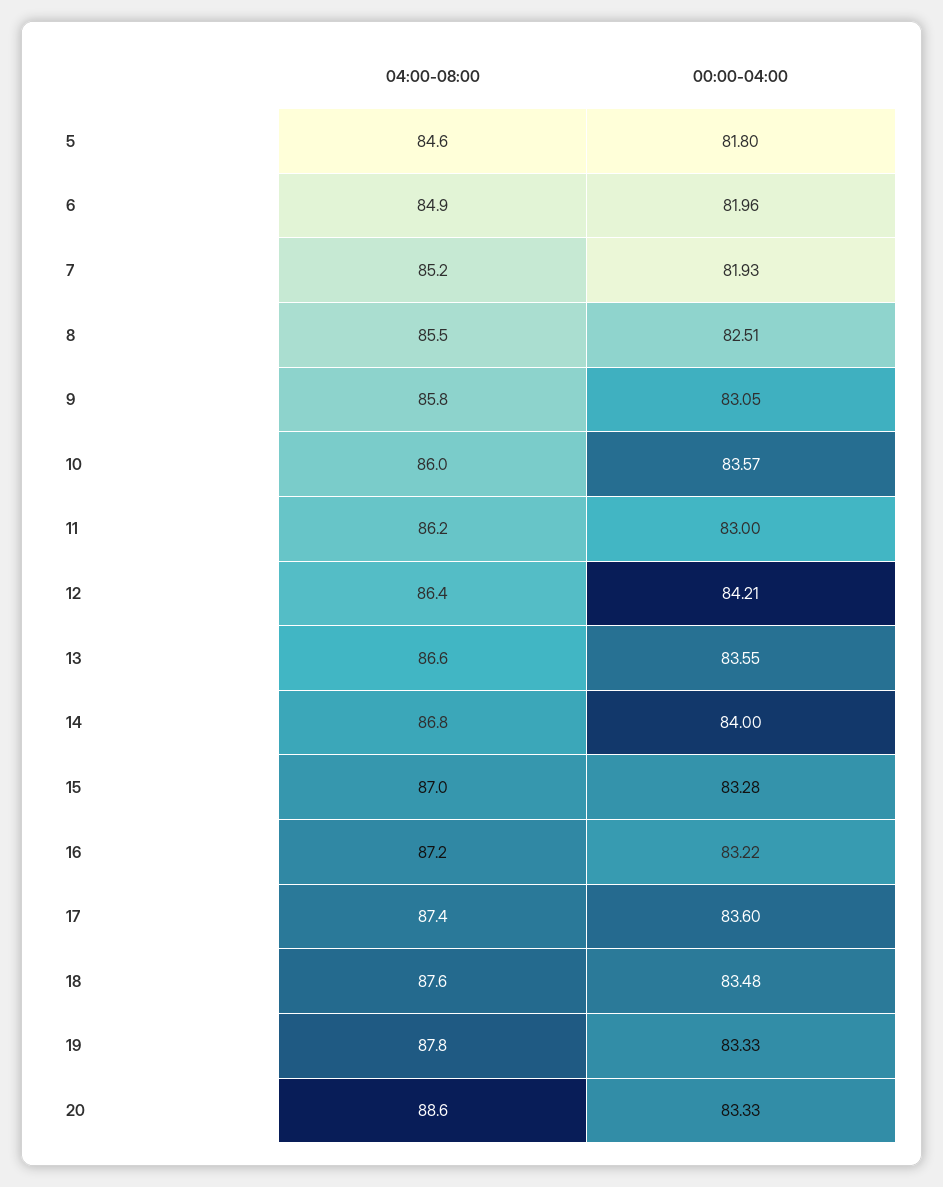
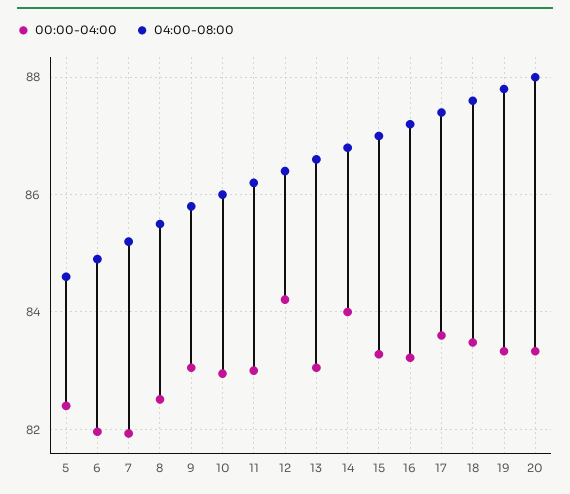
  {
    "04:00-08:00": {
      "5": 84.6,
      "6": 84.9,
      "7": 85.2,
      "8": 85.5,
      "9": 85.8,
      "10": 86,
      "11": 86.2,
      "12": 86.4,
      "13": 86.6,
      "14": 86.8,
      "15": 87,
      "16": 87.2,
      "17": 87.4,
      "18": 87.6,
      "19": 87.8,
-     "20": 88.6
+     "20": 88
    },
    "00:00-04:00": {
-     "5": 81.8,
+     "5": 82.4,
      "6": 81.96,
      "7": 81.93,
      "8": 82.51,
      "9": 83.05,
-     "10": 83.57,
+     "10": 83,
      "11": 83,
      "12": 84.21,
-     "13": 83.55,
+     "13": 83,
      "14": 84,
      "15": 83.28,
      "16": 83.22,
      "17": 83.6,
      "18": 83.48,
      "19": 83.33,
      "20": 83.33
    }
  }

